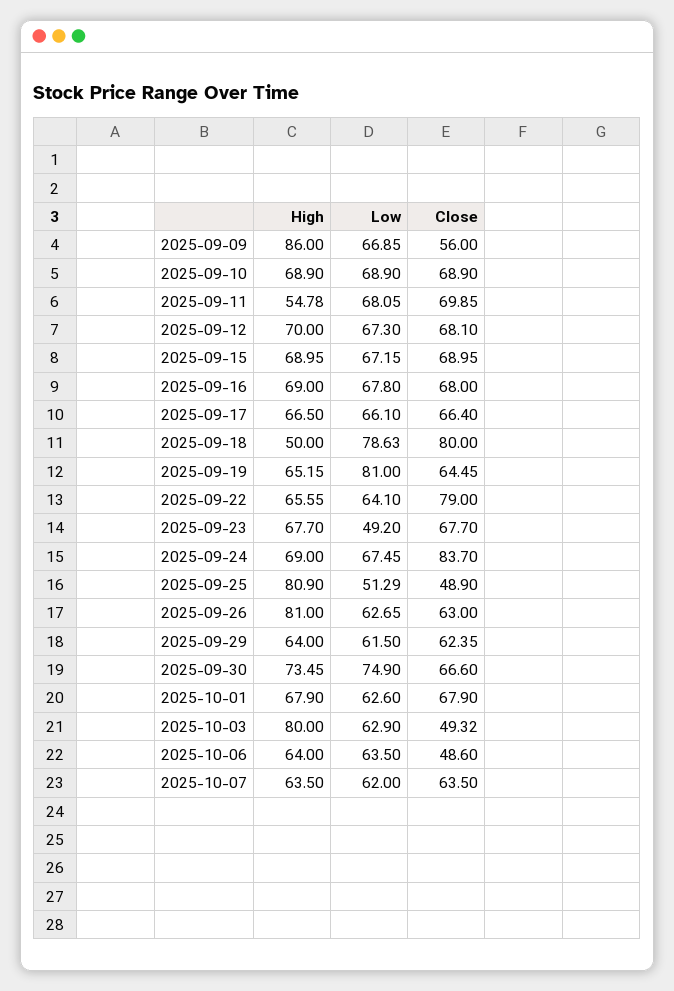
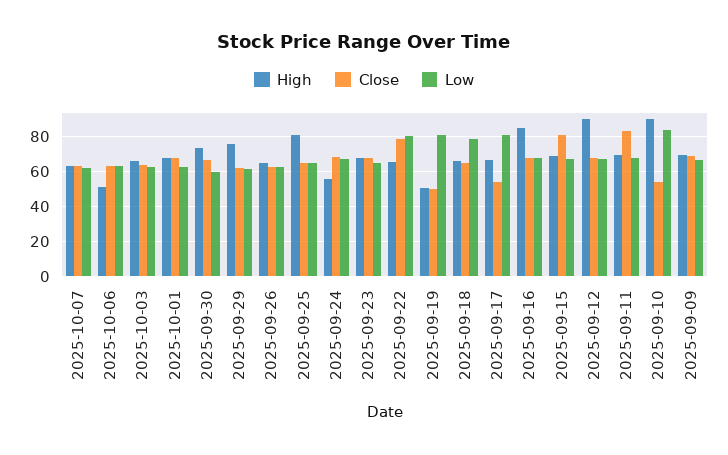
  {
    "High": {
-     "2025-09-09": 86,
+     "2025-09-09": 70,
-     "2025-09-10": 68.9,
+     "2025-09-10": 90,
-     "2025-09-11": 54.78,
+     "2025-09-11": 70,
-     "2025-09-12": 70,
+     "2025-09-12": 90,
      "2025-09-15": 68.95,
-     "2025-09-16": 69,
+     "2025-09-16": 85,
      "2025-09-17": 66.5,
-     "2025-09-18": 50,
+     "2025-09-18": 65,
-     "2025-09-19": 65.15,
+     "2025-09-19": 50,
      "2025-09-22": 65.55,
      "2025-09-23": 67.7,
-     "2025-09-24": 69,
+     "2025-09-24": 55,
      "2025-09-25": 80.9,
-     "2025-09-26": 81,
+     "2025-09-26": 65,
-     "2025-09-29": 64,
+     "2025-09-29": 75,
      "2025-09-30": 73.45,
      "2025-10-01": 67.9,
-     "2025-10-03": 80,
+     "2025-10-03": 65,
-     "2025-10-06": 64,
+     "2025-10-06": 50,
      "2025-10-07": 63.5
    },
    "Low": {
      "2025-09-09": 66.85,
-     "2025-09-10": 68.9,
+     "2025-09-10": 85,
      "2025-09-11": 68.05,
      "2025-09-12": 67.3,
      "2025-09-15": 67.15,
      "2025-09-16": 67.8,
-     "2025-09-17": 66.1,
+     "2025-09-17": 80,
      "2025-09-18": 78.63,
      "2025-09-19": 81,
-     "2025-09-22": 64.1,
+     "2025-09-22": 80,
-     "2025-09-23": 49.2,
+     "2025-09-23": 65,
      "2025-09-24": 67.45,
-     "2025-09-25": 51.29,
+     "2025-09-25": 65,
      "2025-09-26": 62.65,
      "2025-09-29": 61.5,
-     "2025-09-30": 74.9,
+     "2025-09-30": 60,
      "2025-10-01": 62.6,
      "2025-10-03": 62.9,
      "2025-10-06": 63.5,
      "2025-10-07": 62
    },
    "Close": {
-     "2025-09-09": 56,
+     "2025-09-09": 70,
-     "2025-09-10": 68.9,
+     "2025-09-10": 55,
-     "2025-09-11": 69.85,
+     "2025-09-11": 85,
      "2025-09-12": 68.1,
-     "2025-09-15": 68.95,
+     "2025-09-15": 80,
      "2025-09-16": 68,
-     "2025-09-17": 66.4,
+     "2025-09-17": 55,
-     "2025-09-18": 80,
+     "2025-09-18": 65,
-     "2025-09-19": 64.45,
+     "2025-09-19": 50,
      "2025-09-22": 79,
      "2025-09-23": 67.7,
-     "2025-09-24": 83.7,
+     "2025-09-24": 70,
-     "2025-09-25": 48.9,
+     "2025-09-25": 65,
      "2025-09-26": 63,
      "2025-09-29": 62.35,
      "2025-09-30": 66.6,
      "2025-10-01": 67.9,
-     "2025-10-03": 49.32,
+     "2025-10-03": 65,
-     "2025-10-06": 48.6,
+     "2025-10-06": 65,
      "2025-10-07": 63.5
    }
  }

